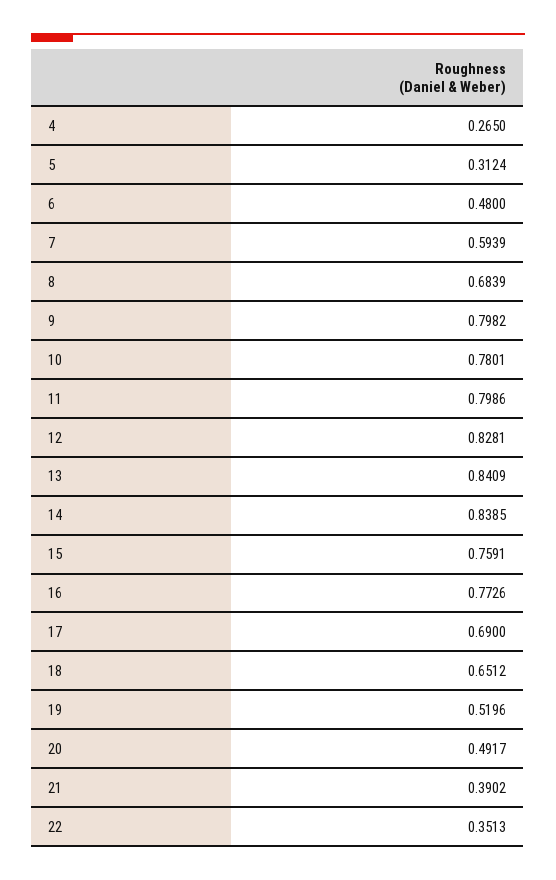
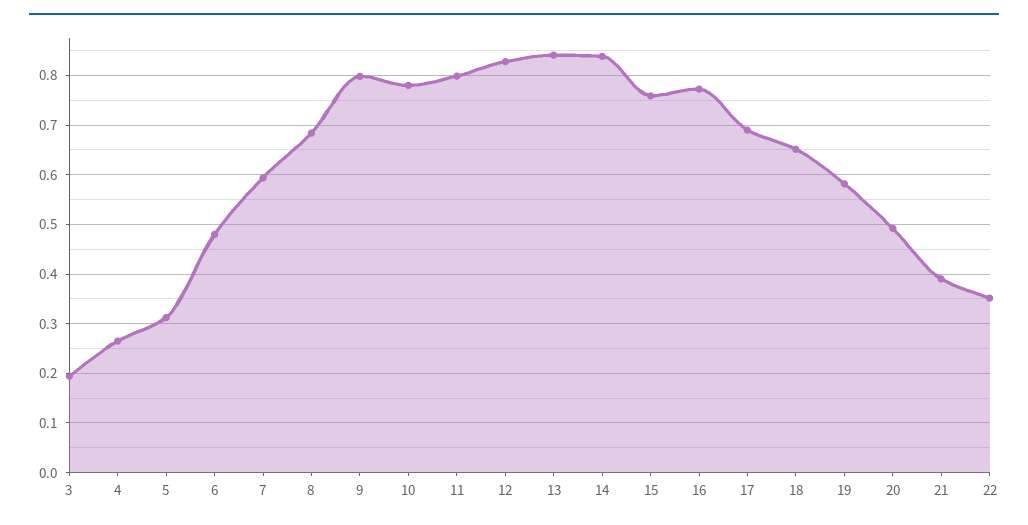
  {
    "4": 0.265,
    "5": 0.3124,
    "6": 0.48,
    "7": 0.5939,
    "8": 0.6839,
    "9": 0.7982,
    "10": 0.7801,
    "11": 0.7986,
    "12": 0.8281,
    "13": 0.8409,
    "14": 0.8385,
    "15": 0.7591,
    "16": 0.7726,
    "17": 0.69,
    "18": 0.6512,
-   "19": 0.5196,
+   "19": 0.58,
    "20": 0.4917,
    "21": 0.3902,
-   "22": 0.3513
+   "22": 0.3513,
+   "3": 0.2
  }

